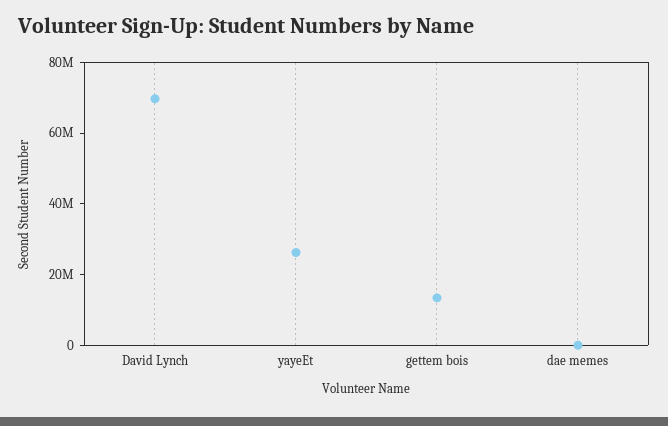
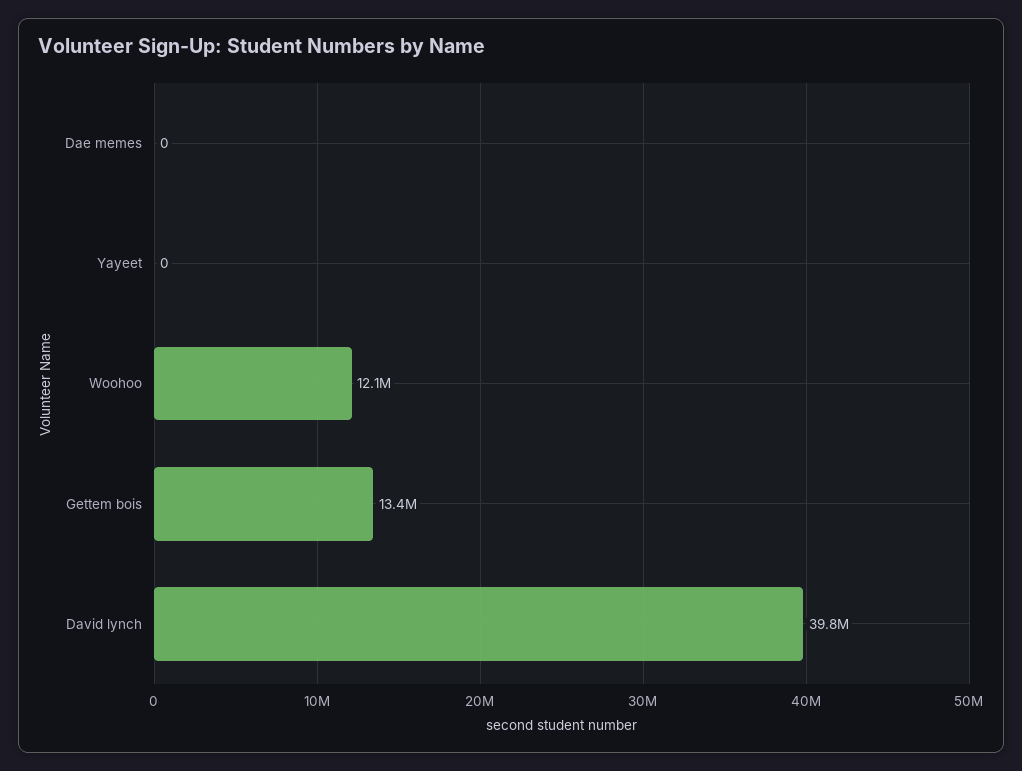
  {
-   "David Lynch": 70000000,
+   "David Lynch": 39800000,
-   "yayeEt": 25000000,
+   "yayeEt": 0,
    "gettem bois": 13400000,
-   "dae memes": 0
+   "dae memes": 0,
+   "Woohoo": 12100000
  }

